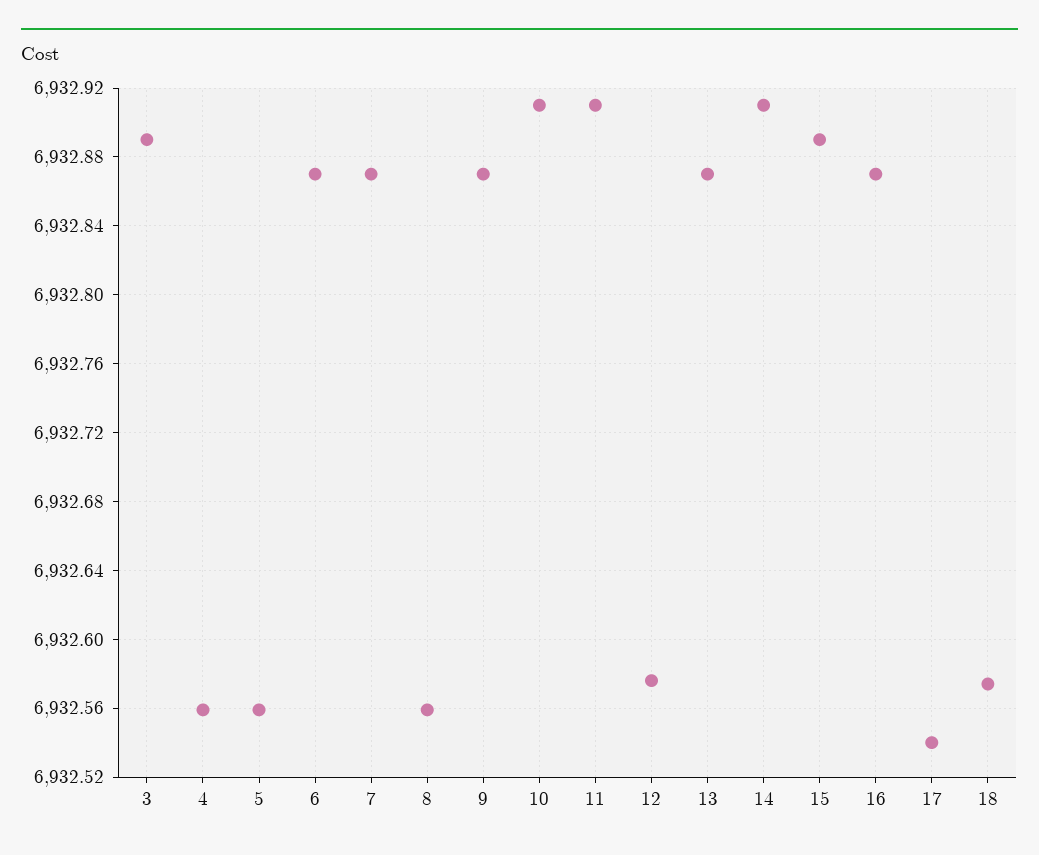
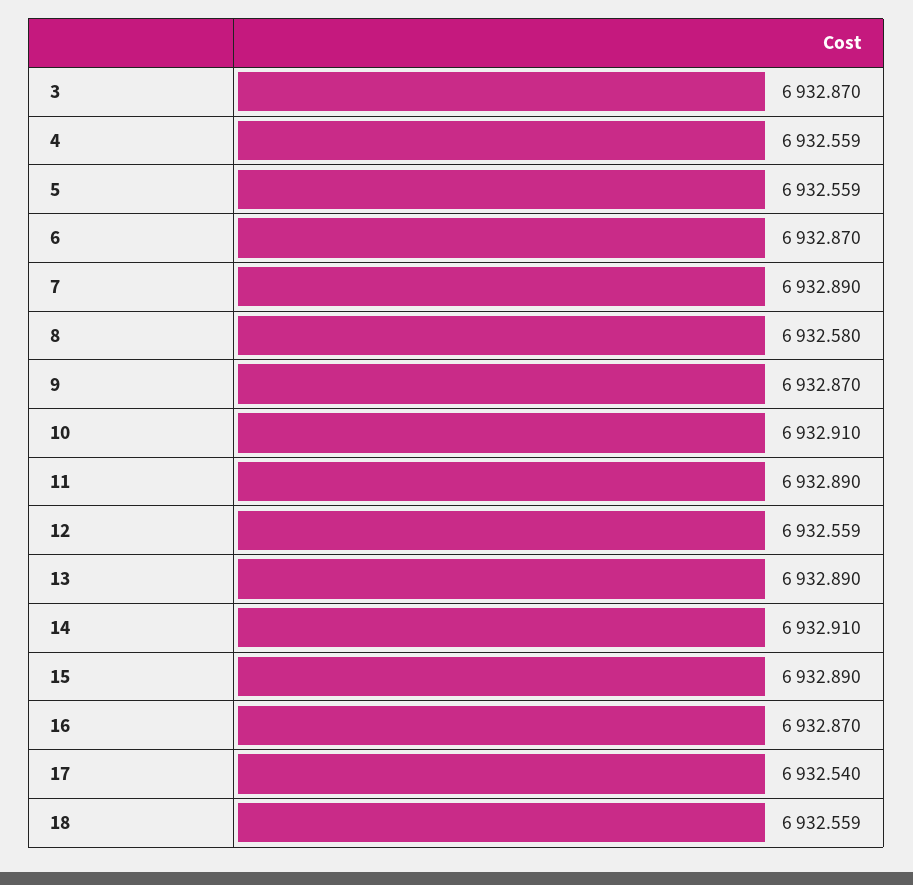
  {
-   "3": 6932.89,
+   "3": 6932.87,
    "4": 6932.559,
    "5": 6932.559,
    "6": 6932.87,
-   "7": 6932.87,
+   "7": 6932.89,
-   "8": 6932.56,
+   "8": 6932.58,
    "9": 6932.87,
    "10": 6932.91,
-   "11": 6932.91,
+   "11": 6932.89,
-   "12": 6932.575,
+   "12": 6932.559,
-   "13": 6932.87,
+   "13": 6932.89,
    "14": 6932.91,
    "15": 6932.89,
    "16": 6932.87,
    "17": 6932.54,
-   "18": 6932.575
+   "18": 6932.559
  }

